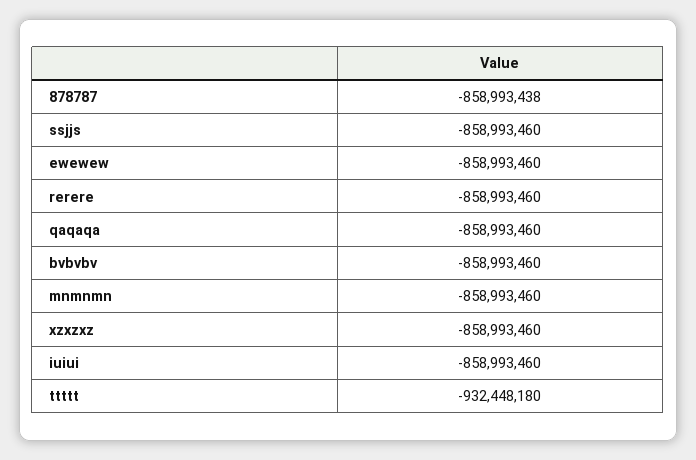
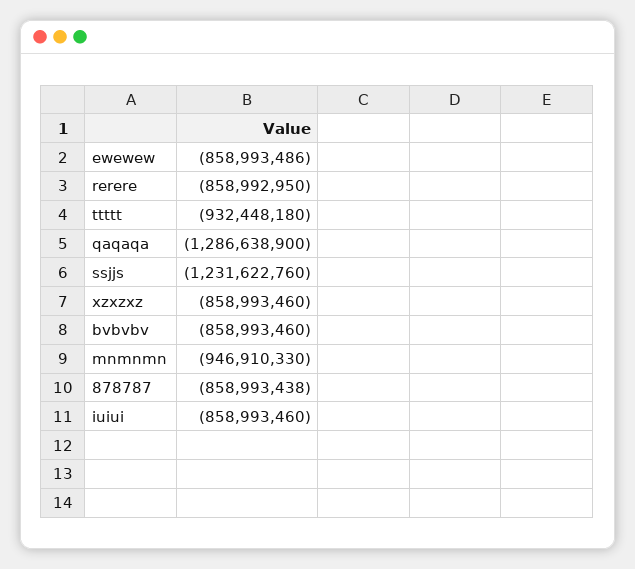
  {
    "878787": -858993438,
-   "ssjjs": -858993460,
+   "ssjjs": -1231622760,
-   "ewewew": -858993460,
+   "ewewew": -858993486,
-   "rerere": -858993460,
+   "rerere": -858992950,
-   "qaqaqa": -858993460,
+   "qaqaqa": -1286638900,
    "bvbvbv": -858993460,
-   "mnmnmn": -858993460,
+   "mnmnmn": -946910330,
    "xzxzxz": -858993460,
    "iuiui": -858993460,
    "ttttt": -932448180
  }

